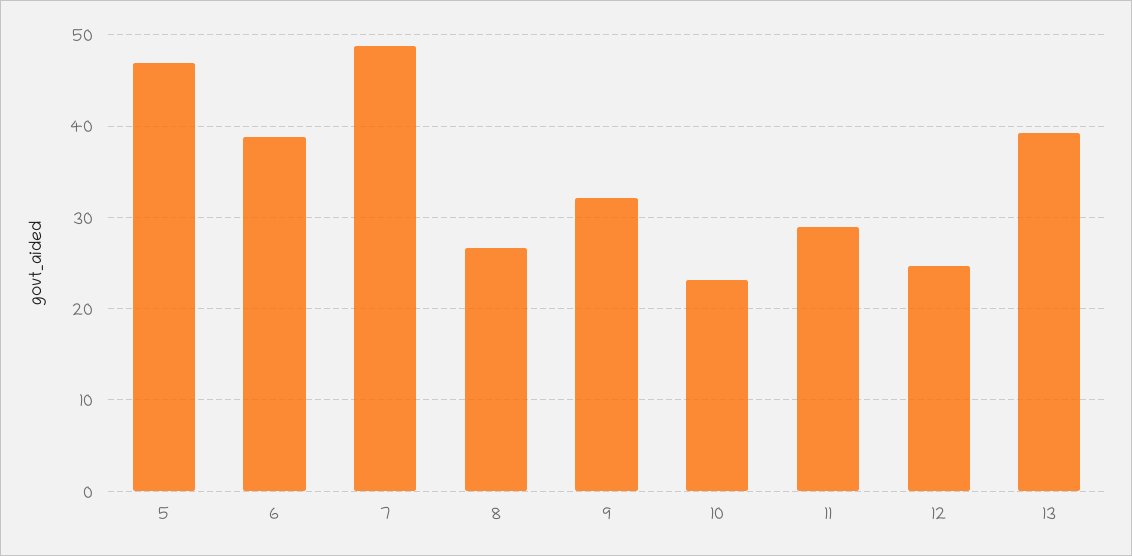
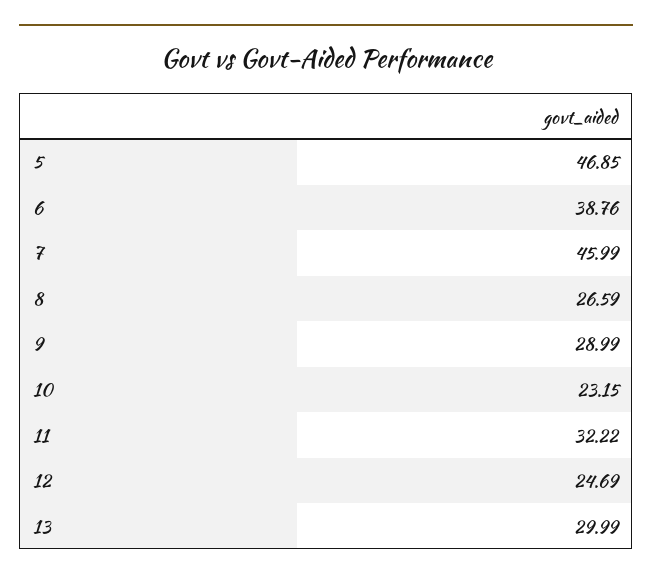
  {
    "5": 46.85,
    "6": 38.76,
-   "7": 49,
+   "7": 45.99,
    "8": 26.59,
-   "9": 32,
+   "9": 28.99,
    "10": 23.15,
-   "11": 29,
+   "11": 32.22,
    "12": 24.69,
-   "13": 39
+   "13": 29.99
  }

